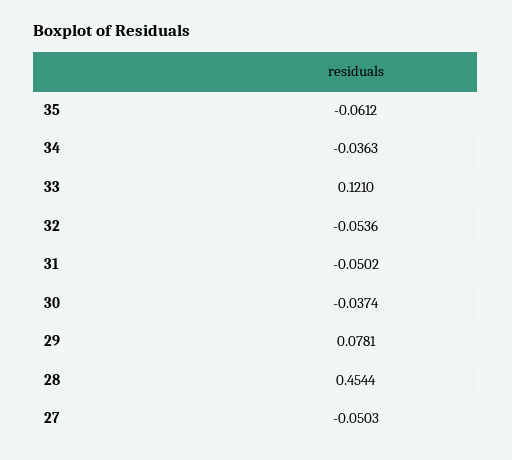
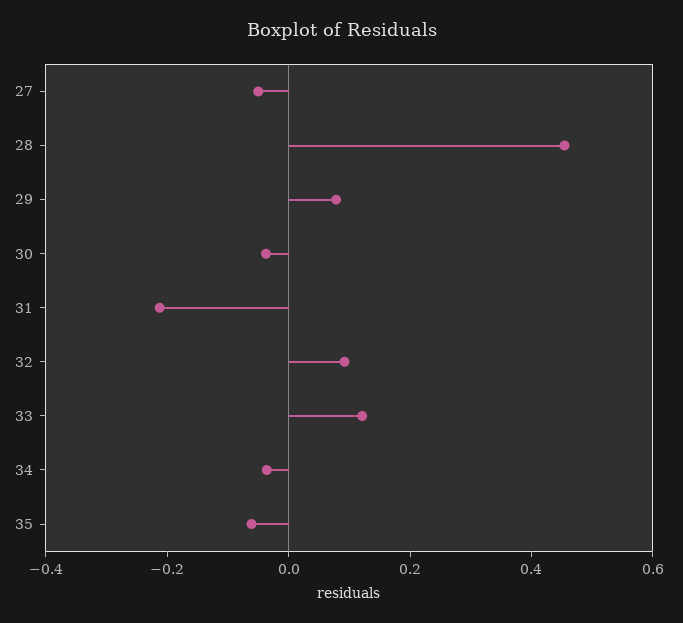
  {
    "35": -0.0612,
    "34": -0.0363,
    "33": 0.121,
-   "32": -0.0536,
+   "32": 0.1,
-   "31": -0.0502,
+   "31": -0.2,
    "30": -0.0374,
    "29": 0.0781,
    "28": 0.4544,
    "27": -0.0503
  }

